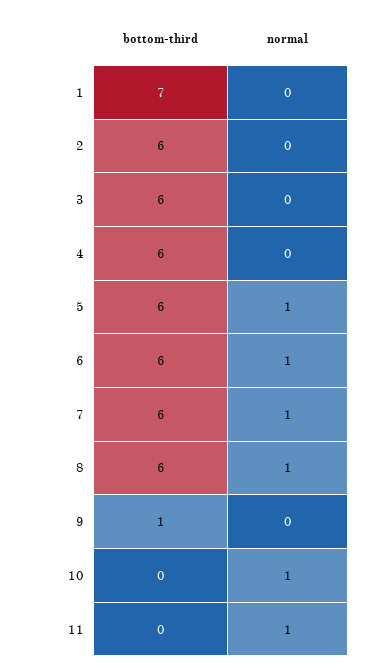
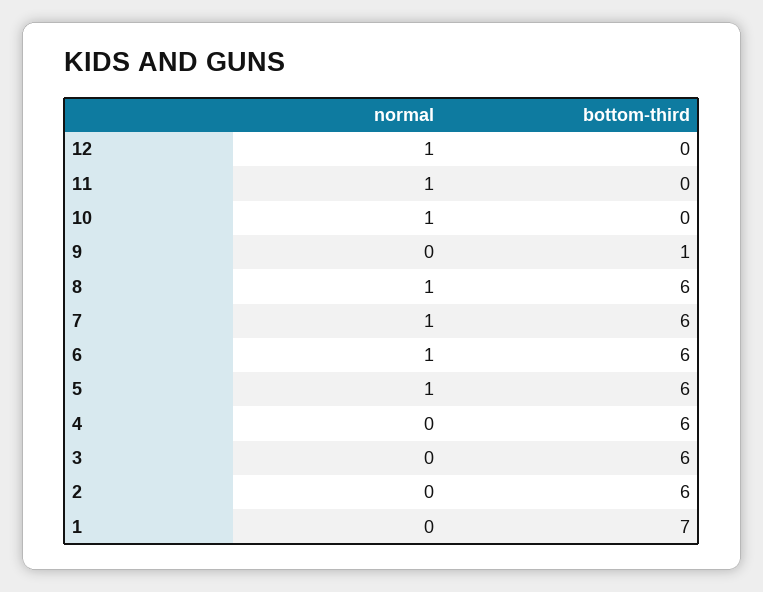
  {
    "bottom-third": {
      "1": 7,
      "2": 6,
      "3": 6,
      "4": 6,
      "5": 6,
      "6": 6,
      "7": 6,
      "8": 6,
      "9": 1,
      "10": 0,
-     "11": 0
+     "11": 0,
+     "12": 0
    },
    "normal": {
      "1": 0,
      "2": 0,
      "3": 0,
      "4": 0,
      "5": 1,
      "6": 1,
      "7": 1,
      "8": 1,
      "9": 0,
      "10": 1,
-     "11": 1
+     "11": 1,
+     "12": 1
    }
  }

